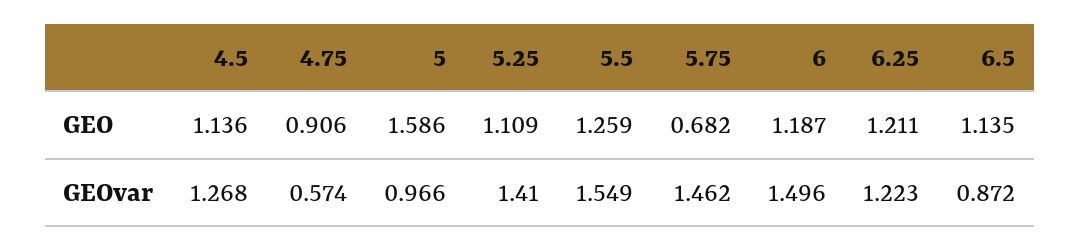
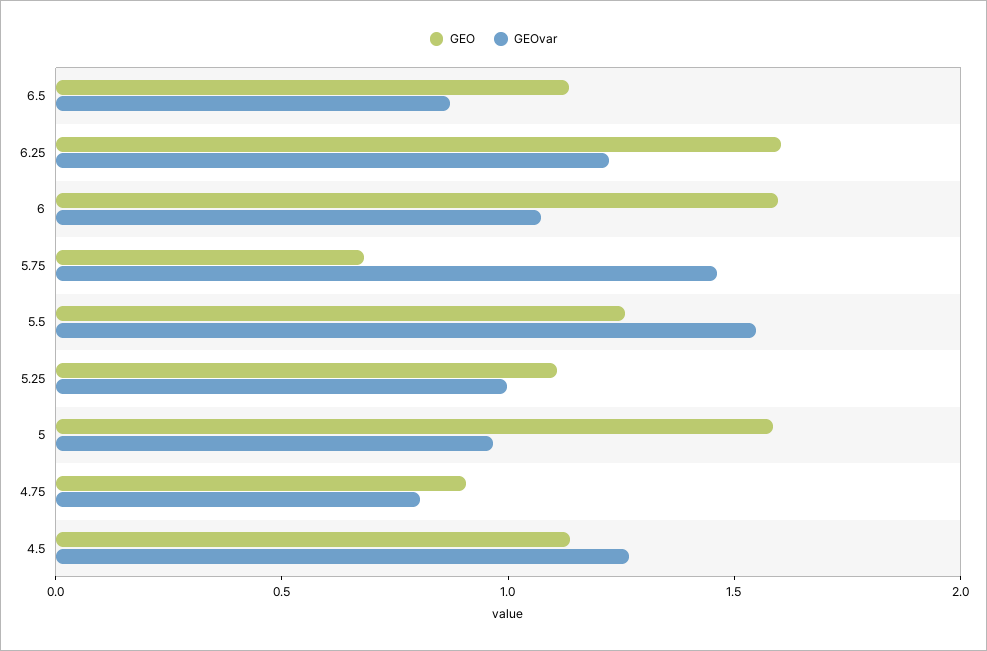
  {
    "GEO": {
      "4.5": 1.136,
      "4.75": 0.906,
      "5": 1.586,
      "5.25": 1.109,
      "5.5": 1.259,
      "5.75": 0.682,
-     "6": 1.187,
+     "6": 1.6,
-     "6.25": 1.211,
+     "6.25": 1.6,
      "6.5": 1.135
    },
    "GEOvar": {
      "4.5": 1.268,
-     "4.75": 0.574,
+     "4.75": 0.8,
      "5": 0.966,
-     "5.25": 1.41,
+     "5.25": 1,
      "5.5": 1.549,
      "5.75": 1.462,
-     "6": 1.496,
+     "6": 1.1,
      "6.25": 1.223,
      "6.5": 0.872
    }
  }

